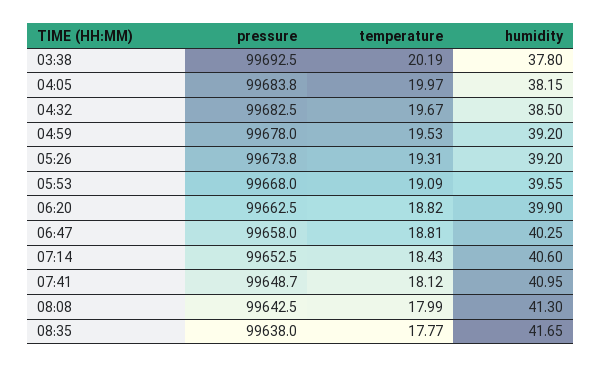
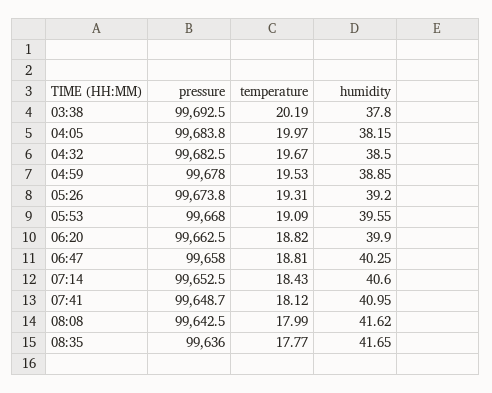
  {
    "pressure": {
      "03:38": 99692.5,
      "04:05": 99683.8,
      "04:32": 99682.5,
      "04:59": 99678,
      "05:26": 99673.8,
      "05:53": 99668,
      "06:20": 99662.5,
      "06:47": 99658,
      "07:14": 99652.5,
      "07:41": 99648.7,
      "08:08": 99642.5,
-     "08:35": 99638
+     "08:35": 99636
    },
    "temperature": {
      "03:38": 20.19,
      "04:05": 19.97,
      "04:32": 19.67,
      "04:59": 19.53,
      "05:26": 19.31,
      "05:53": 19.09,
      "06:20": 18.82,
      "06:47": 18.81,
      "07:14": 18.43,
      "07:41": 18.12,
      "08:08": 17.99,
      "08:35": 17.77
    },
    "humidity": {
      "03:38": 37.8,
      "04:05": 38.15,
      "04:32": 38.5,
-     "04:59": 39.2,
+     "04:59": 38.85,
      "05:26": 39.2,
      "05:53": 39.55,
      "06:20": 39.9,
      "06:47": 40.25,
      "07:14": 40.6,
      "07:41": 40.95,
-     "08:08": 41.3,
+     "08:08": 41.62,
      "08:35": 41.65
    }
  }

